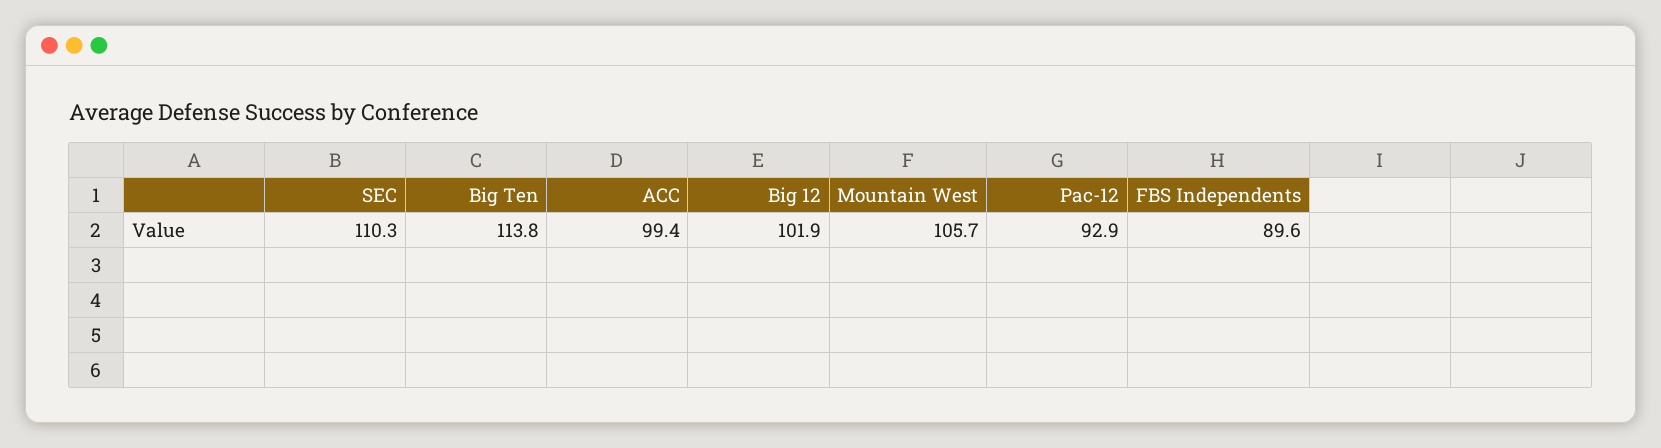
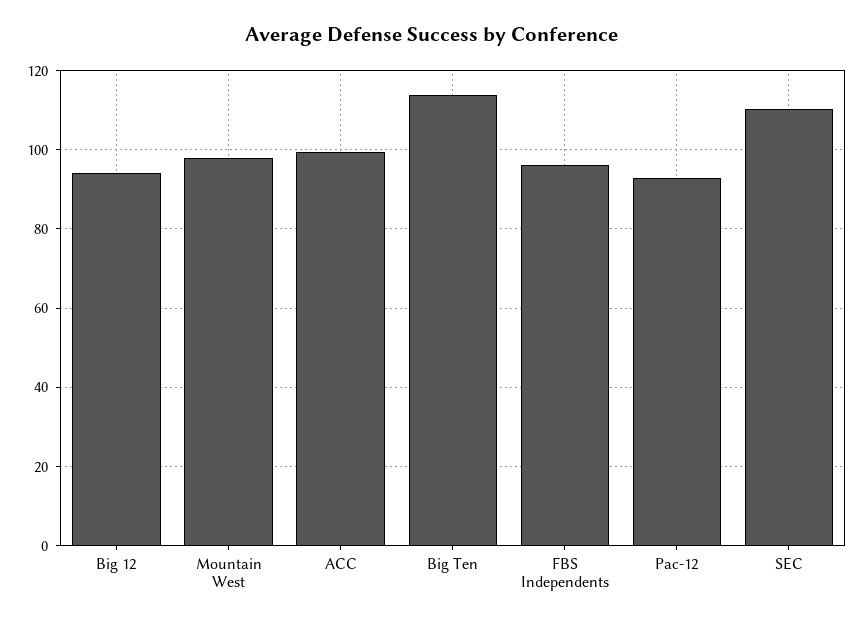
  {
    "SEC": 110.3,
    "Big Ten": 113.8,
    "ACC": 99.4,
-   "Big 12": 101.9,
+   "Big 12": 94,
-   "Mountain West": 105.7,
+   "Mountain West": 98,
    "Pac-12": 92.9,
-   "FBS Independents": 89.6
+   "FBS Independents": 96
  }

